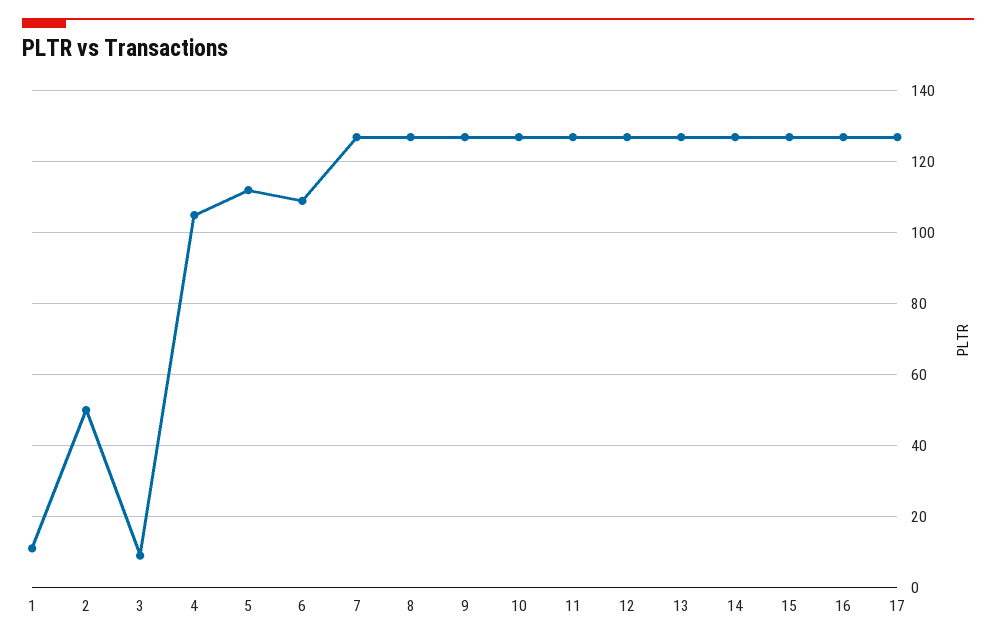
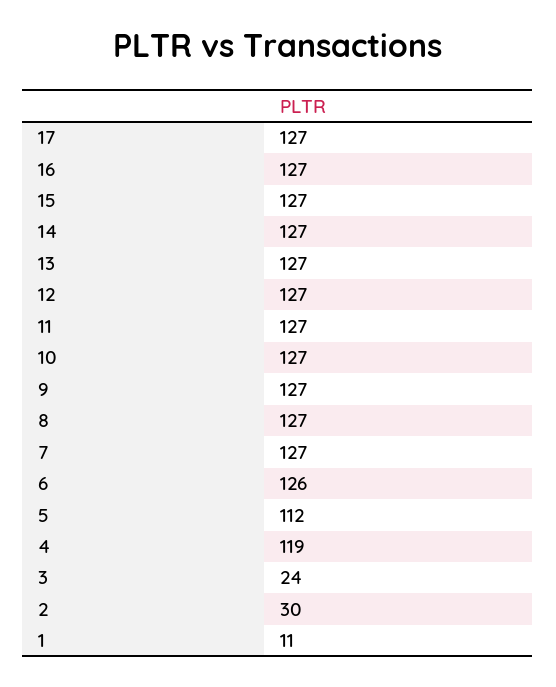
  {
    "1": 11,
-   "2": 50,
+   "2": 30,
-   "3": 10,
+   "3": 24,
-   "4": 105,
+   "4": 119,
    "5": 112,
-   "6": 110,
+   "6": 126,
    "7": 127,
    "8": 127,
    "9": 127,
    "10": 127,
    "11": 127,
    "12": 127,
    "13": 127,
    "14": 127,
    "15": 127,
    "16": 127,
    "17": 127
  }

